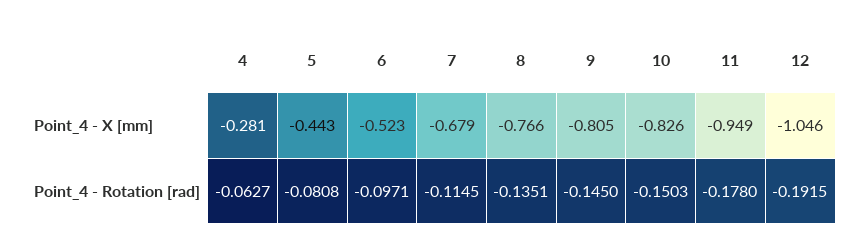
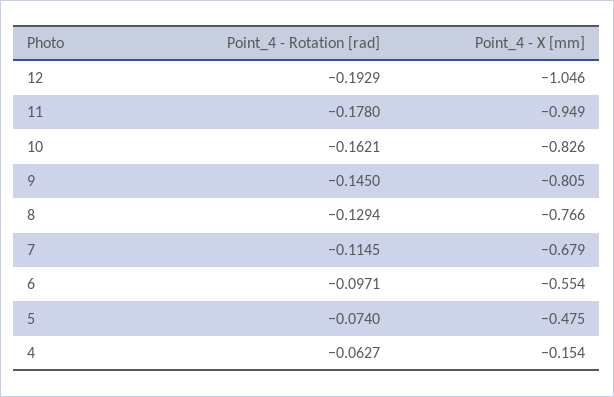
  {
    "4": {
-     "Point_4 - X [mm]": -0.281,
+     "Point_4 - X [mm]": -0.154,
      "Point_4 - Rotation [rad]": -0.0627
    },
    "5": {
-     "Point_4 - X [mm]": -0.443,
+     "Point_4 - X [mm]": -0.475,
-     "Point_4 - Rotation [rad]": -0.0808
+     "Point_4 - Rotation [rad]": -0.074
    },
    "6": {
-     "Point_4 - X [mm]": -0.523,
+     "Point_4 - X [mm]": -0.554,
      "Point_4 - Rotation [rad]": -0.0971
    },
    "7": {
      "Point_4 - X [mm]": -0.679,
      "Point_4 - Rotation [rad]": -0.1145
    },
    "8": {
      "Point_4 - X [mm]": -0.766,
-     "Point_4 - Rotation [rad]": -0.1351
+     "Point_4 - Rotation [rad]": -0.1294
    },
    "9": {
      "Point_4 - X [mm]": -0.805,
      "Point_4 - Rotation [rad]": -0.145
    },
    "10": {
      "Point_4 - X [mm]": -0.826,
-     "Point_4 - Rotation [rad]": -0.1503
+     "Point_4 - Rotation [rad]": -0.1621
    },
    "11": {
      "Point_4 - X [mm]": -0.949,
      "Point_4 - Rotation [rad]": -0.178
    },
    "12": {
      "Point_4 - X [mm]": -1.046,
-     "Point_4 - Rotation [rad]": -0.1915
+     "Point_4 - Rotation [rad]": -0.1929
    }
  }

